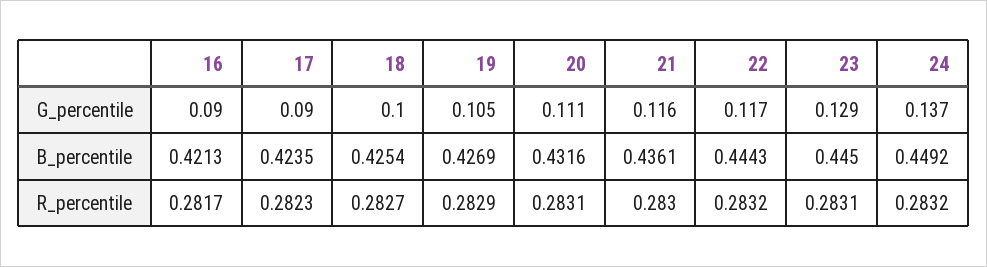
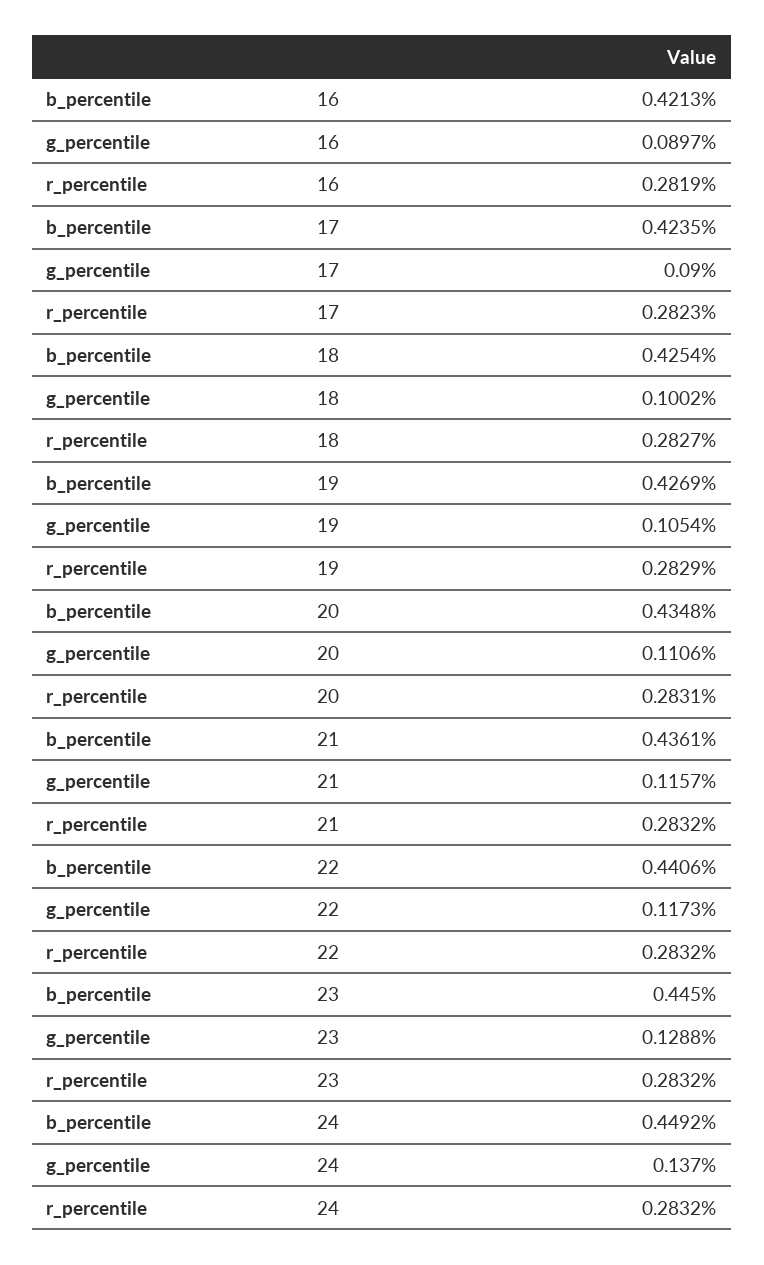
  {
    "16": {
      "G_percentile": 0.0897,
      "B_percentile": 0.4213,
-     "R_percentile": 0.2817
+     "R_percentile": 0.2819
    },
    "17": {
      "G_percentile": 0.09,
      "B_percentile": 0.4235,
      "R_percentile": 0.2823
    },
    "18": {
      "G_percentile": 0.1002,
      "B_percentile": 0.4254,
      "R_percentile": 0.2827
    },
    "19": {
      "G_percentile": 0.1054,
      "B_percentile": 0.4269,
      "R_percentile": 0.2829
    },
    "20": {
      "G_percentile": 0.1106,
-     "B_percentile": 0.4316,
+     "B_percentile": 0.4348,
      "R_percentile": 0.2831
    },
    "21": {
      "G_percentile": 0.1157,
      "B_percentile": 0.4361,
-     "R_percentile": 0.283
+     "R_percentile": 0.2832
    },
    "22": {
      "G_percentile": 0.1173,
-     "B_percentile": 0.4443,
+     "B_percentile": 0.4406,
      "R_percentile": 0.2832
    },
    "23": {
      "G_percentile": 0.1288,
      "B_percentile": 0.445,
-     "R_percentile": 0.2831
+     "R_percentile": 0.2832
    },
    "24": {
      "G_percentile": 0.137,
      "B_percentile": 0.4492,
      "R_percentile": 0.2832
    }
  }

